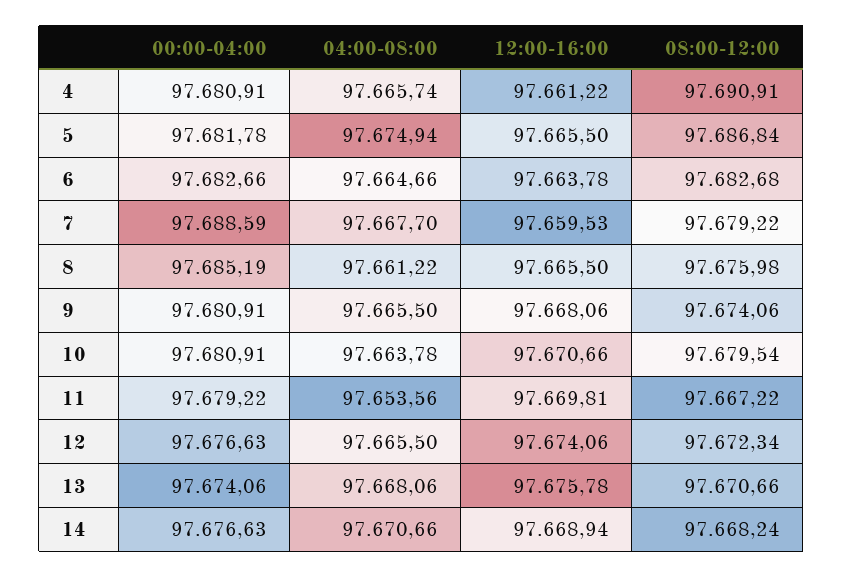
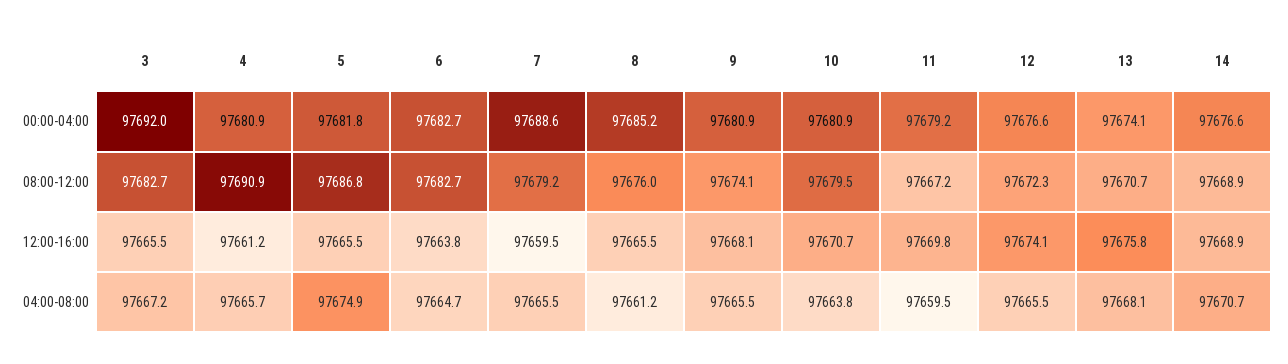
  {
    "00:00-04:00": {
      "4": 97680.91,
      "5": 97681.78,
      "6": 97682.66,
      "7": 97688.59,
      "8": 97685.19,
      "9": 97680.91,
      "10": 97680.91,
      "11": 97679.22,
      "12": 97676.63,
      "13": 97674.06,
-     "14": 97676.63
+     "14": 97676.63,
+     "3": 97692
    },
    "04:00-08:00": {
      "4": 97665.74,
      "5": 97674.94,
      "6": 97664.66,
-     "7": 97667.7,
+     "7": 97665.5,
      "8": 97661.22,
      "9": 97665.5,
      "10": 97663.78,
-     "11": 97653.56,
+     "11": 97659.5,
      "12": 97665.5,
      "13": 97668.06,
-     "14": 97670.66
+     "14": 97670.66,
+     "3": 97667.2
    },
    "12:00-16:00": {
      "4": 97661.22,
      "5": 97665.5,
      "6": 97663.78,
      "7": 97659.53,
      "8": 97665.5,
      "9": 97668.06,
      "10": 97670.66,
      "11": 97669.81,
      "12": 97674.06,
      "13": 97675.78,
-     "14": 97668.94
+     "14": 97668.94,
+     "3": 97665.5
    },
    "08:00-12:00": {
      "4": 97690.91,
      "5": 97686.84,
      "6": 97682.68,
      "7": 97679.22,
      "8": 97675.98,
      "9": 97674.06,
      "10": 97679.54,
      "11": 97667.22,
      "12": 97672.34,
      "13": 97670.66,
-     "14": 97668.24
+     "14": 97668.9,
+     "3": 97682.7
    }
  }

